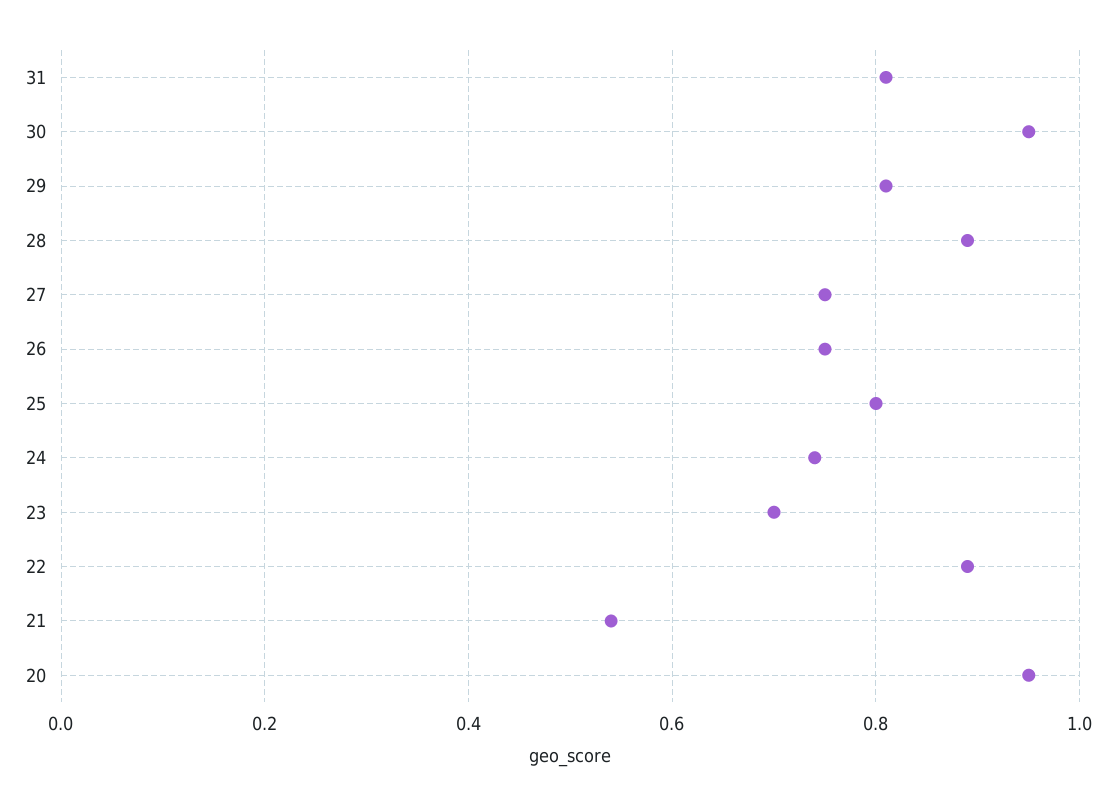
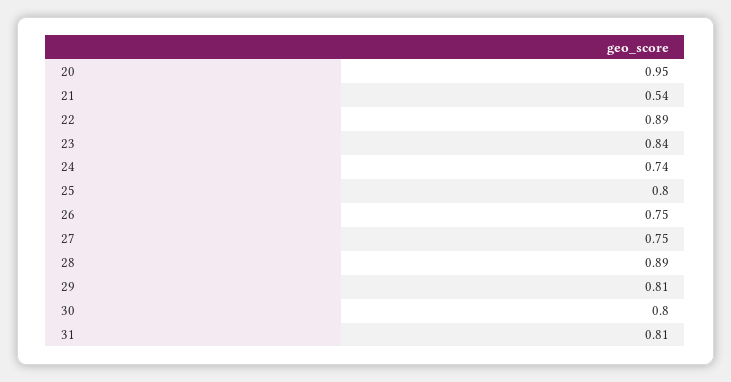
  {
    "31": 0.81,
-   "30": 0.95,
+   "30": 0.8,
    "29": 0.81,
    "28": 0.89,
    "27": 0.75,
    "26": 0.75,
    "25": 0.8,
    "24": 0.74,
-   "23": 0.7,
+   "23": 0.84,
    "22": 0.89,
    "21": 0.54,
    "20": 0.95
  }

